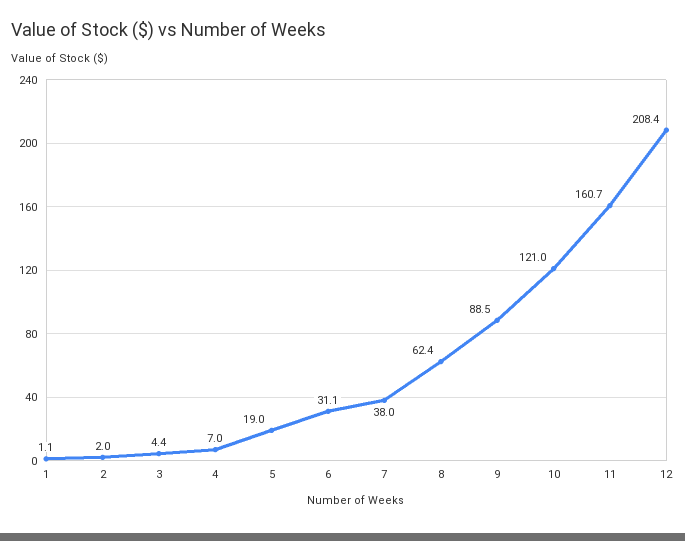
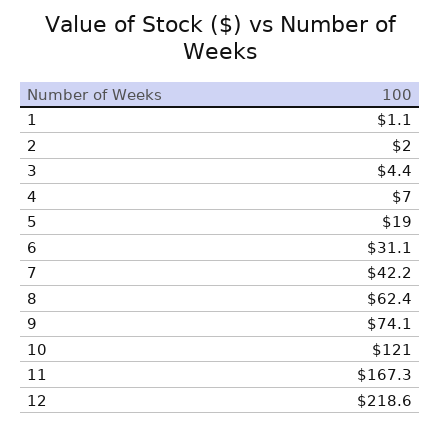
  {
    "1": 1.1,
    "2": 2,
    "3": 4.4,
    "4": 7,
    "5": 19,
    "6": 31.1,
-   "7": 38,
+   "7": 42.2,
    "8": 62.4,
-   "9": 88.5,
+   "9": 74.1,
    "10": 121,
-   "11": 160.7,
+   "11": 167.3,
-   "12": 208.4
+   "12": 218.6
  }

